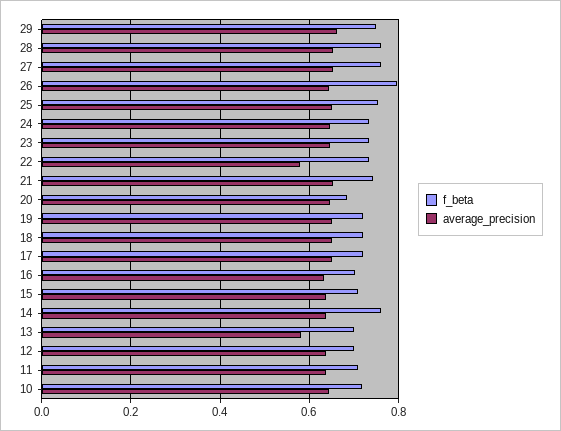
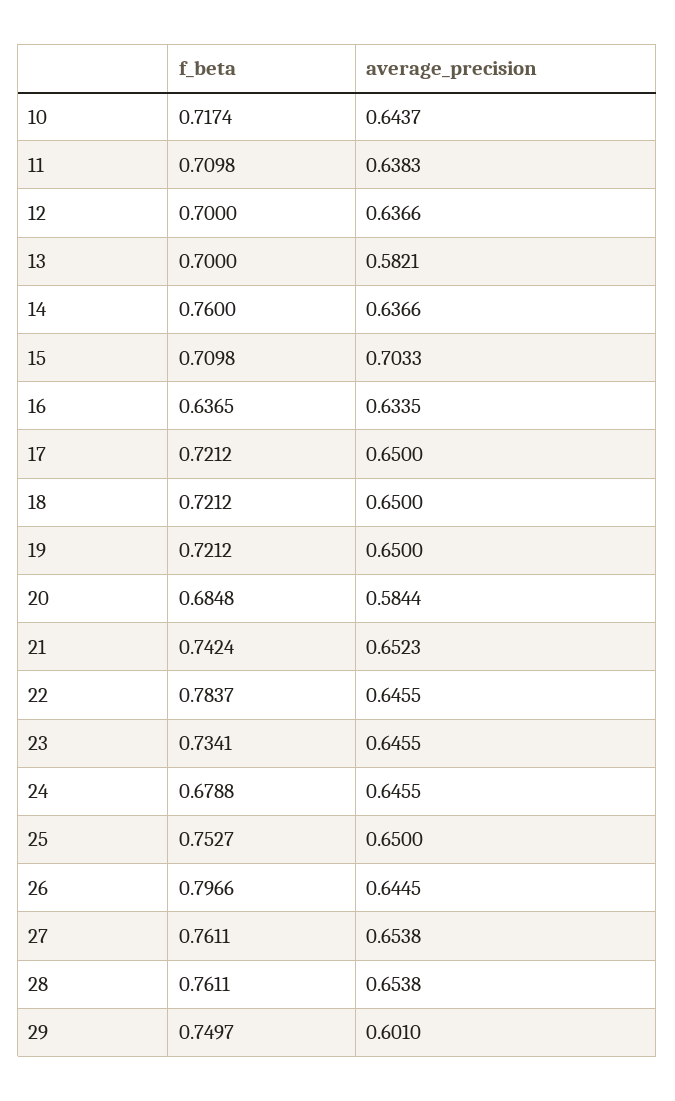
  {
    "f_beta": {
      "29": 0.7497,
      "28": 0.7611,
      "27": 0.7611,
      "26": 0.7966,
      "25": 0.7527,
-     "24": 0.74,
+     "24": 0.6788,
      "23": 0.7341,
-     "22": 0.74,
+     "22": 0.7837,
      "21": 0.7424,
      "20": 0.6848,
      "19": 0.7212,
      "18": 0.7212,
      "17": 0.7212,
-     "16": 0.7,
+     "16": 0.6365,
      "15": 0.7098,
      "14": 0.76,
      "13": 0.7,
      "12": 0.7,
      "11": 0.7098,
      "10": 0.7174
    },
    "average_precision": {
-     "29": 0.66,
+     "29": 0.601,
      "28": 0.6538,
      "27": 0.6538,
      "26": 0.6445,
      "25": 0.65,
      "24": 0.6455,
      "23": 0.6455,
-     "22": 0.58,
+     "22": 0.6455,
      "21": 0.6523,
-     "20": 0.64,
+     "20": 0.5844,
      "19": 0.65,
      "18": 0.65,
      "17": 0.65,
      "16": 0.6335,
-     "15": 0.64,
+     "15": 0.7033,
      "14": 0.6366,
      "13": 0.5821,
      "12": 0.6366,
      "11": 0.6383,
      "10": 0.6437
    }
  }

